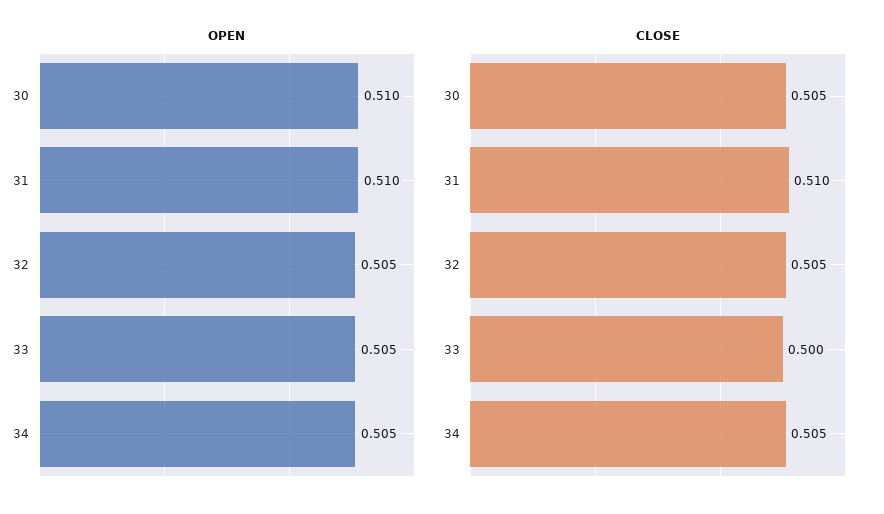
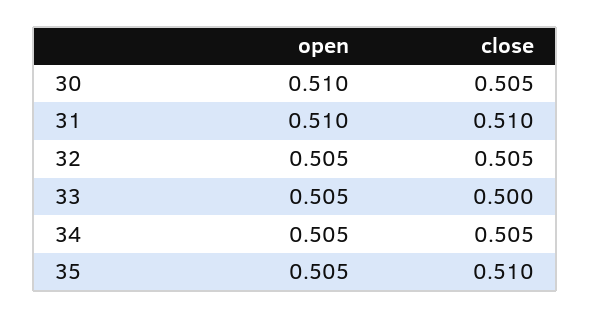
  {
    "OPEN": {
      "30": 0.51,
      "31": 0.51,
      "32": 0.505,
      "33": 0.505,
-     "34": 0.505
+     "34": 0.505,
+     "35": 0.505
    },
    "CLOSE": {
      "30": 0.505,
      "31": 0.51,
      "32": 0.505,
      "33": 0.5,
-     "34": 0.505
+     "34": 0.505,
+     "35": 0.51
    }
  }

